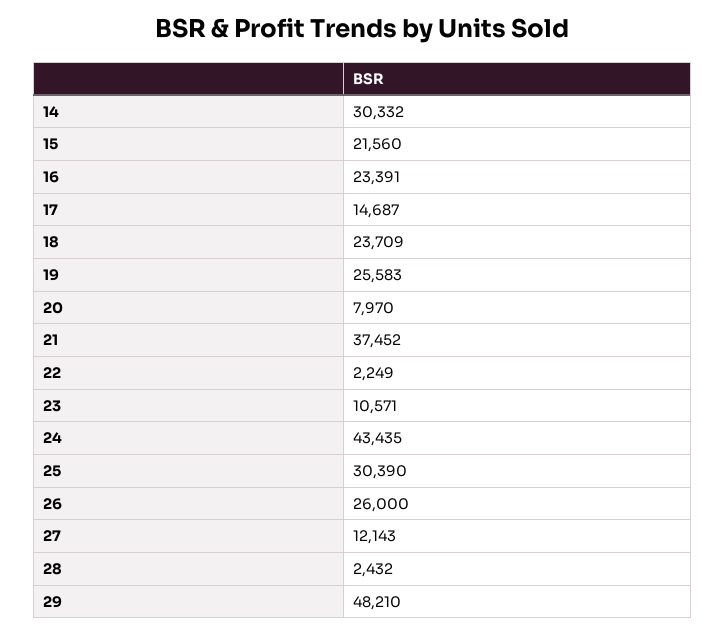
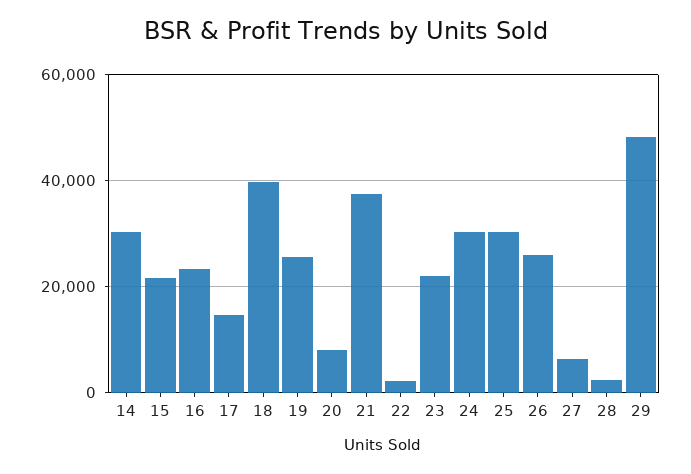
  {
    "14": 30332,
    "15": 21560,
    "16": 23391,
    "17": 14687,
-   "18": 23709,
+   "18": 40000,
    "19": 25583,
    "20": 7970,
    "21": 37452,
    "22": 2249,
-   "23": 10571,
+   "23": 22000,
-   "24": 43435,
+   "24": 30000,
    "25": 30390,
    "26": 26000,
-   "27": 12143,
+   "27": 6000,
    "28": 2432,
    "29": 48210
  }

